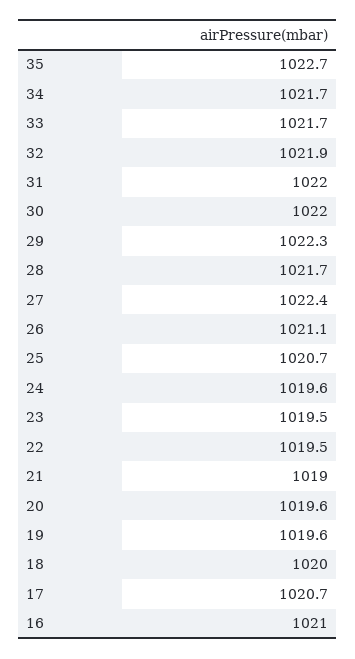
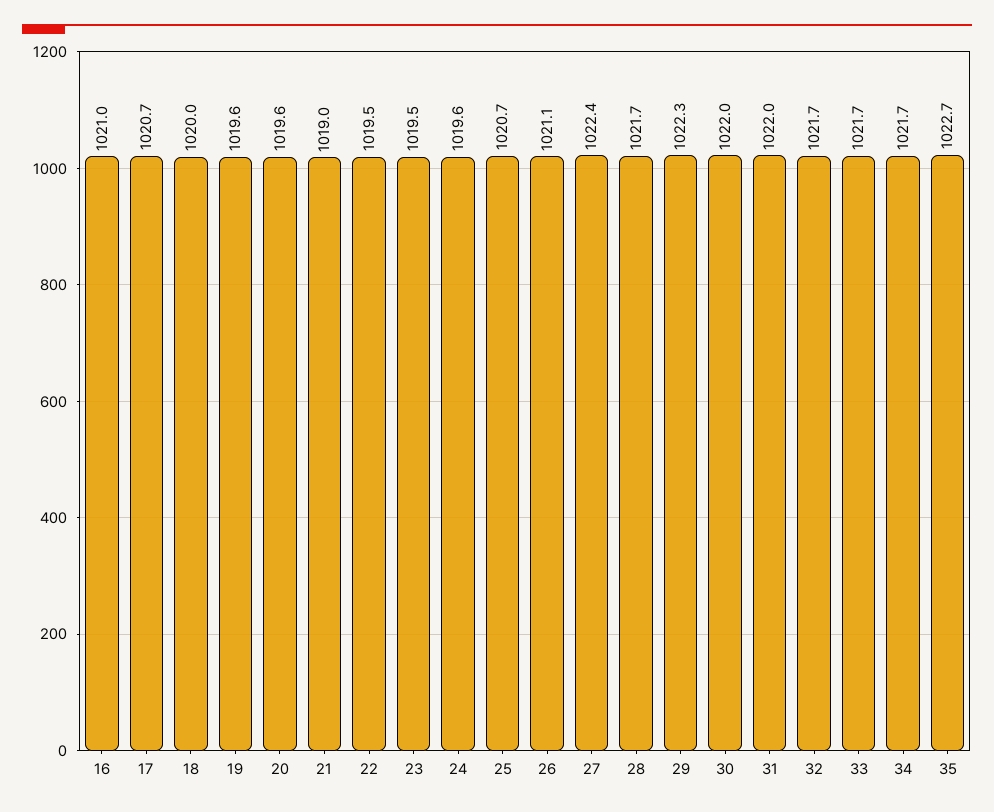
  {
    "35": 1022.7,
    "34": 1021.7,
    "33": 1021.7,
-   "32": 1021.9,
+   "32": 1021.7,
    "31": 1022,
    "30": 1022,
    "29": 1022.3,
    "28": 1021.7,
    "27": 1022.4,
    "26": 1021.1,
    "25": 1020.7,
    "24": 1019.6,
    "23": 1019.5,
    "22": 1019.5,
    "21": 1019,
    "20": 1019.6,
    "19": 1019.6,
    "18": 1020,
    "17": 1020.7,
    "16": 1021
  }

